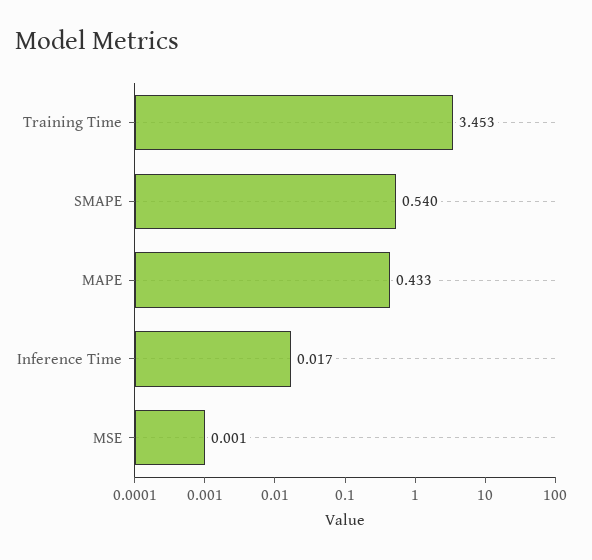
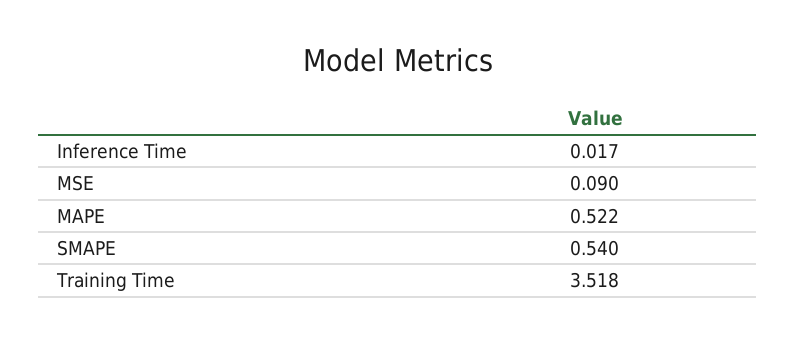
  {
-   "Training Time": 3.453,
+   "Training Time": 3.518,
    "SMAPE": 0.54,
-   "MAPE": 0.433,
+   "MAPE": 0.522,
    "Inference Time": 0.017,
-   "MSE": 0.001
+   "MSE": 0.09
  }

